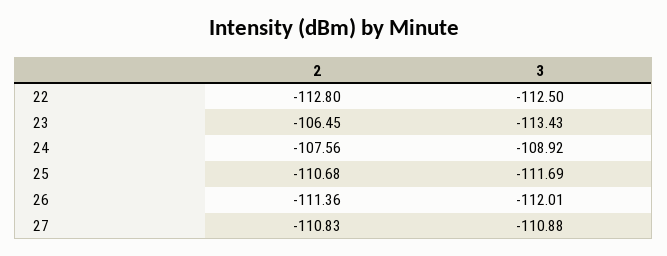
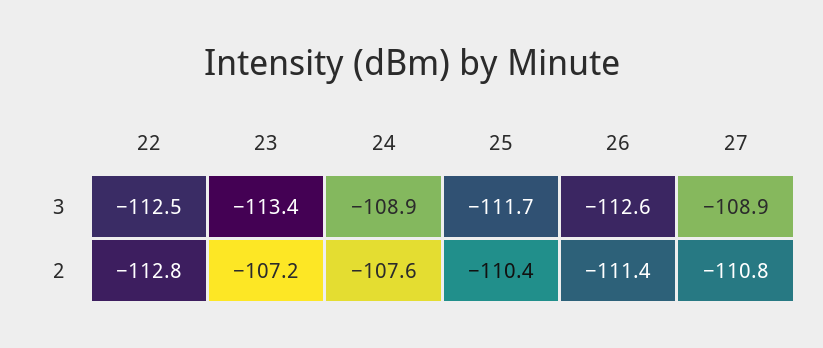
  {
    "2": {
      "22": -112.8,
-     "23": -106.45,
+     "23": -107.2,
      "24": -107.56,
-     "25": -110.68,
+     "25": -110.4,
      "26": -111.36,
      "27": -110.83
    },
    "3": {
      "22": -112.5,
      "23": -113.43,
      "24": -108.92,
      "25": -111.69,
-     "26": -112.01,
+     "26": -112.6,
-     "27": -110.88
+     "27": -108.9
    }
  }

